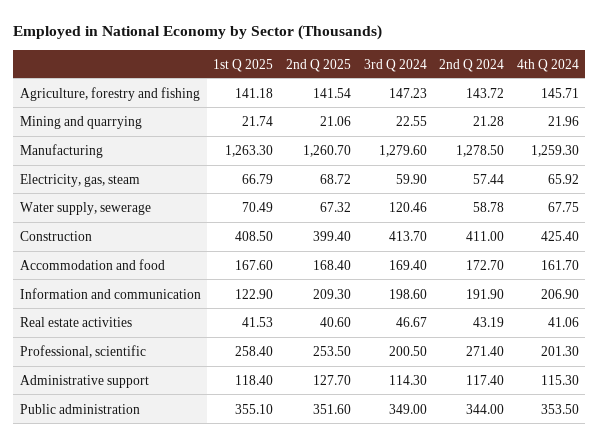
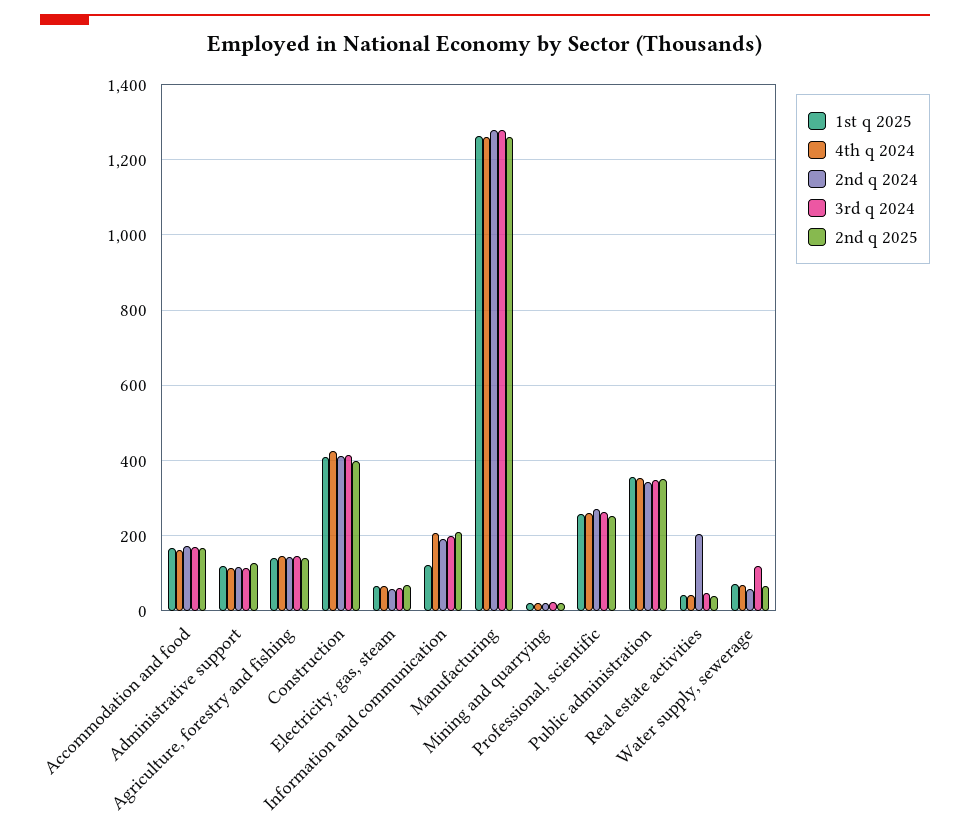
  {
    "1st Q 2025": {
      "Agriculture, forestry and fishing": 141.18,
      "Mining and quarrying": 21.74,
      "Manufacturing": 1263.3,
      "Electricity, gas, steam": 66.79,
      "Water supply, sewerage": 70.49,
      "Construction": 408.5,
      "Accommodation and food": 167.6,
      "Information and communication": 122.9,
      "Real estate activities": 41.53,
      "Professional, scientific": 258.4,
      "Administrative support": 118.4,
      "Public administration": 355.1
    },
    "2nd Q 2025": {
      "Agriculture, forestry and fishing": 141.54,
      "Mining and quarrying": 21.06,
      "Manufacturing": 1260.7,
      "Electricity, gas, steam": 68.72,
      "Water supply, sewerage": 67.32,
      "Construction": 399.4,
      "Accommodation and food": 168.4,
      "Information and communication": 209.3,
      "Real estate activities": 40.6,
      "Professional, scientific": 253.5,
      "Administrative support": 127.7,
      "Public administration": 351.6
    },
    "3rd Q 2024": {
      "Agriculture, forestry and fishing": 147.23,
      "Mining and quarrying": 22.55,
      "Manufacturing": 1279.6,
      "Electricity, gas, steam": 59.9,
      "Water supply, sewerage": 120.46,
      "Construction": 413.7,
      "Accommodation and food": 169.4,
      "Information and communication": 198.6,
      "Real estate activities": 46.67,
-     "Professional, scientific": 200.5,
+     "Professional, scientific": 260,
      "Administrative support": 114.3,
      "Public administration": 349
    },
    "2nd Q 2024": {
      "Agriculture, forestry and fishing": 143.72,
      "Mining and quarrying": 21.28,
      "Manufacturing": 1278.5,
      "Electricity, gas, steam": 57.44,
      "Water supply, sewerage": 58.78,
      "Construction": 411,
      "Accommodation and food": 172.7,
      "Information and communication": 191.9,
-     "Real estate activities": 43.19,
+     "Real estate activities": 200,
      "Professional, scientific": 271.4,
      "Administrative support": 117.4,
      "Public administration": 344
    },
    "4th Q 2024": {
      "Agriculture, forestry and fishing": 145.71,
      "Mining and quarrying": 21.96,
      "Manufacturing": 1259.3,
      "Electricity, gas, steam": 65.92,
      "Water supply, sewerage": 67.75,
      "Construction": 425.4,
      "Accommodation and food": 161.7,
      "Information and communication": 206.9,
      "Real estate activities": 41.06,
-     "Professional, scientific": 201.3,
+     "Professional, scientific": 260,
      "Administrative support": 115.3,
      "Public administration": 353.5
    }
  }

